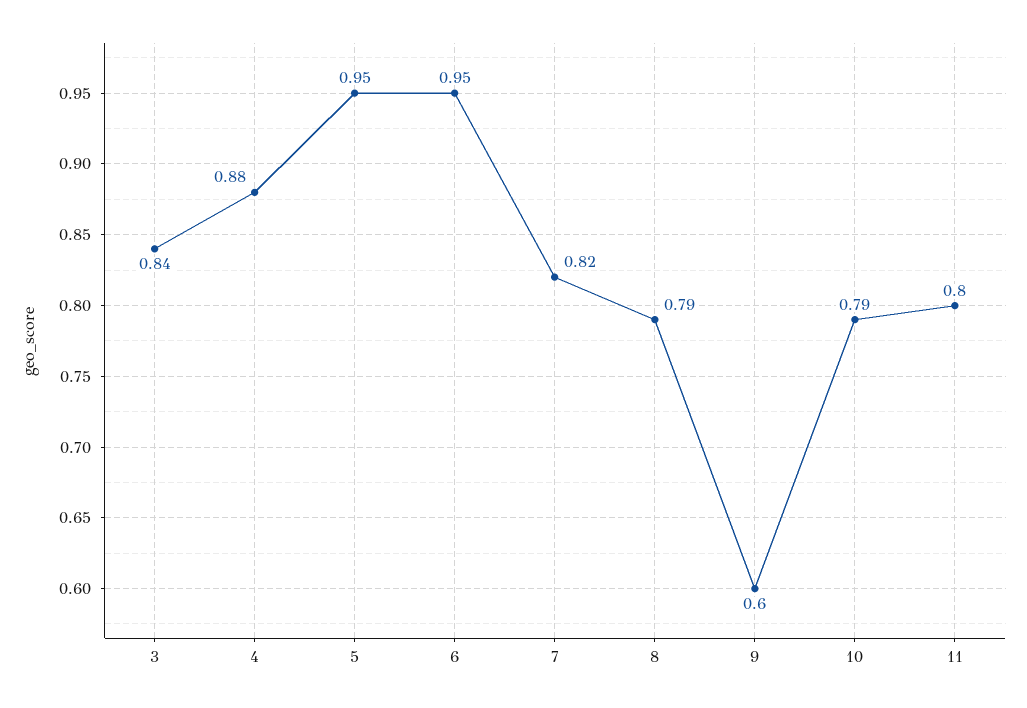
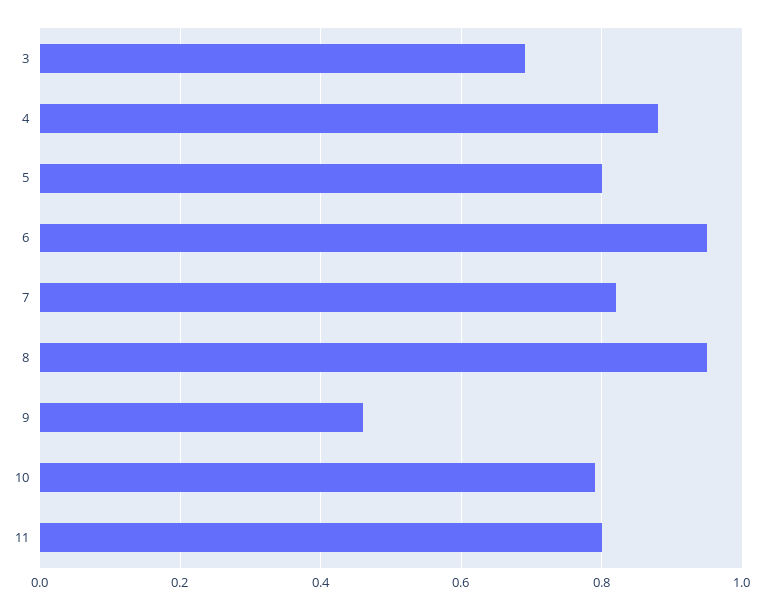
  {
-   "3": 0.84,
+   "3": 0.7,
    "4": 0.88,
-   "5": 0.95,
+   "5": 0.8,
    "6": 0.95,
    "7": 0.82,
-   "8": 0.79,
+   "8": 0.95,
-   "9": 0.6,
+   "9": 0.45,
    "10": 0.79,
    "11": 0.8
  }

